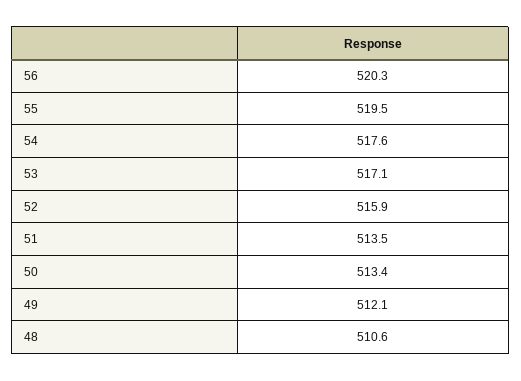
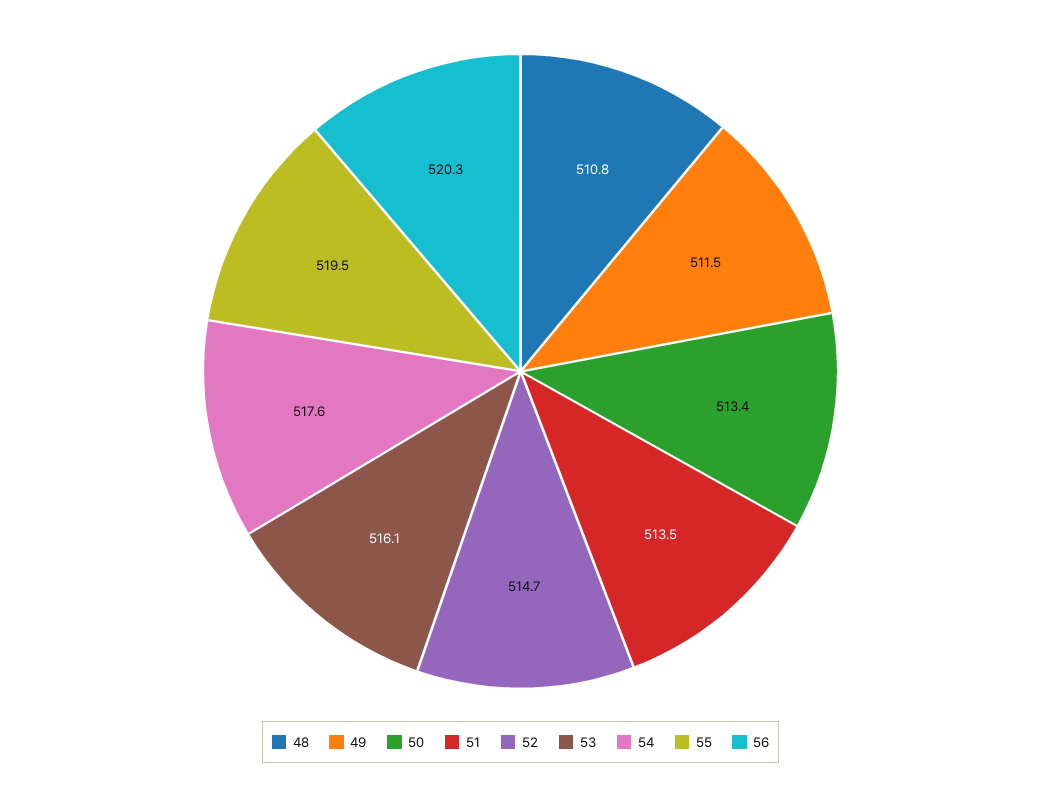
  {
    "56": 520.3,
    "55": 519.5,
    "54": 517.6,
-   "53": 517.1,
+   "53": 516.1,
-   "52": 515.9,
+   "52": 514.7,
    "51": 513.5,
    "50": 513.4,
-   "49": 512.1,
+   "49": 511.5,
-   "48": 510.6
+   "48": 510.8
  }

